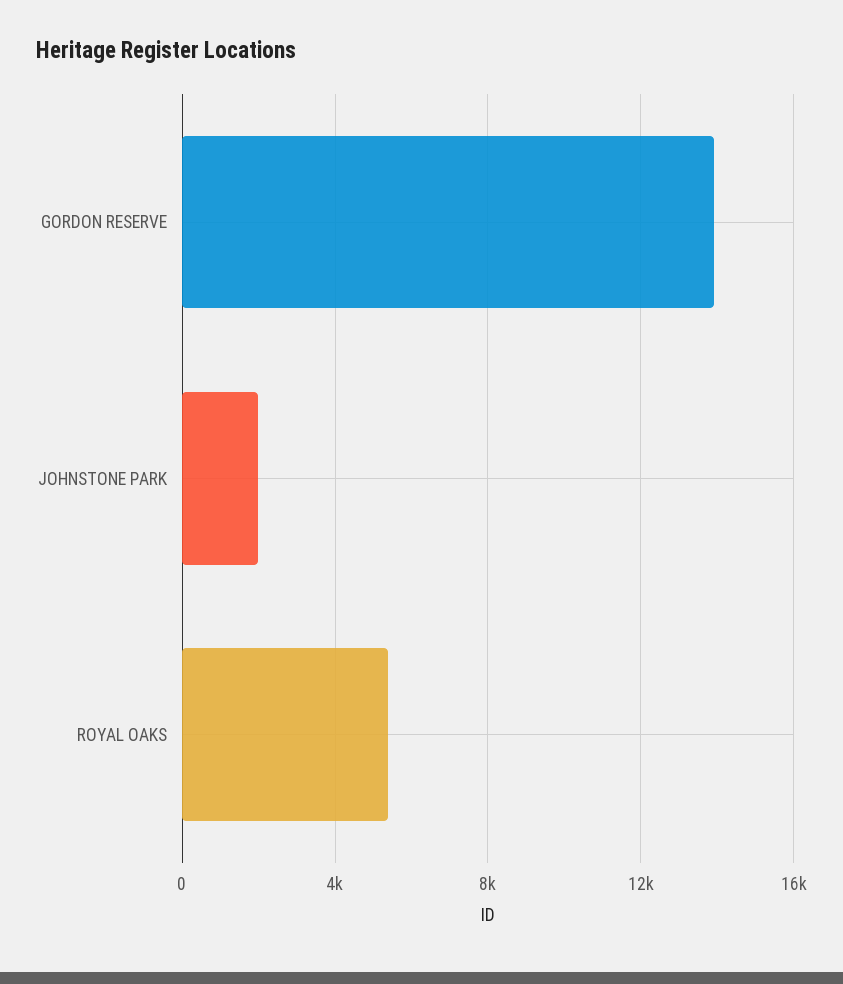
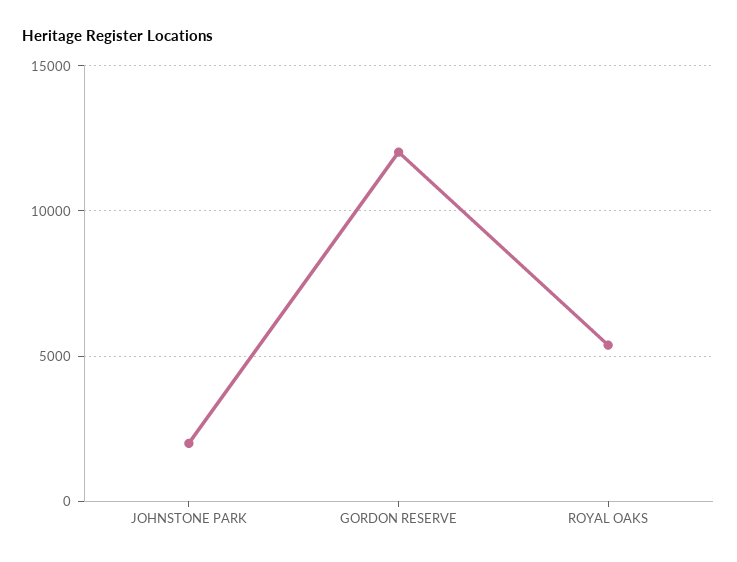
  {
-   "GORDON RESERVE": 14000,
+   "GORDON RESERVE": 12000,
    "JOHNSTONE PARK": 2000,
    "ROYAL OAKS": 5500
  }

